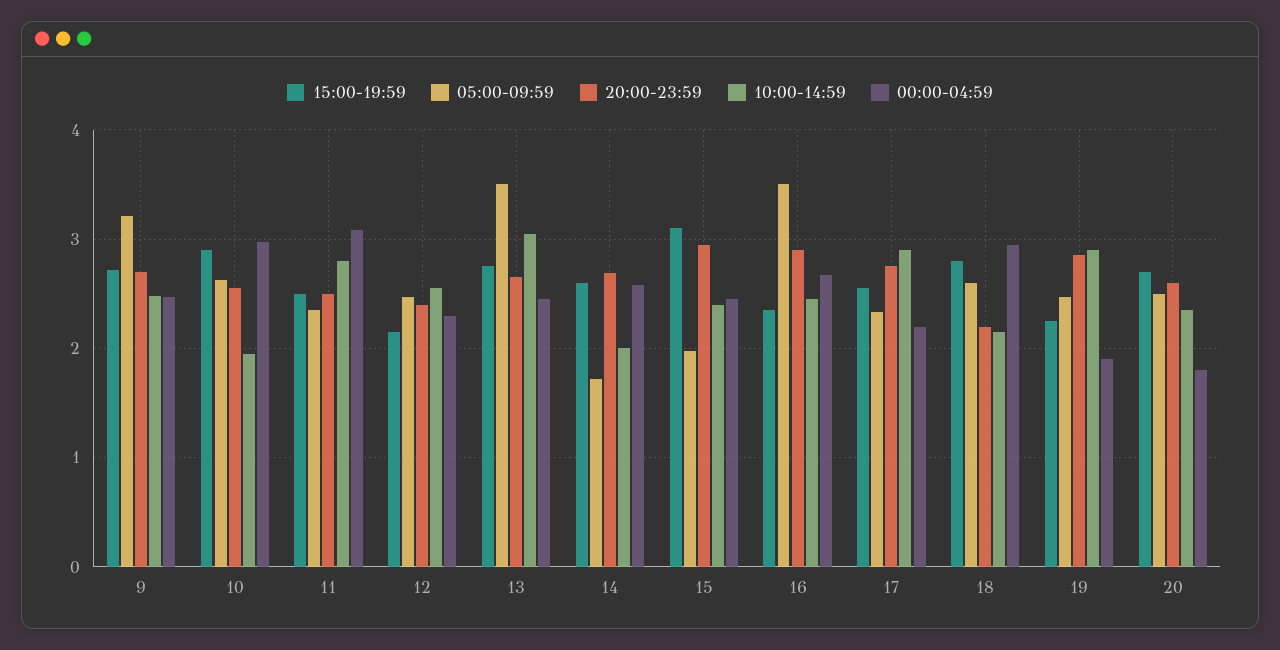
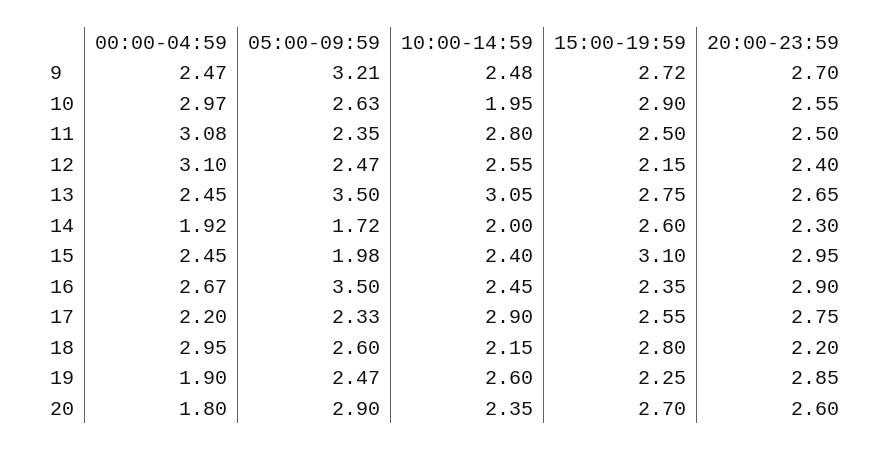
  {
    "15:00-19:59": {
      "9": 2.72,
      "10": 2.9,
      "11": 2.5,
      "12": 2.15,
      "13": 2.75,
      "14": 2.6,
      "15": 3.1,
      "16": 2.35,
      "17": 2.55,
      "18": 2.8,
      "19": 2.25,
      "20": 2.7
    },
    "05:00-09:59": {
      "9": 3.21,
      "10": 2.63,
      "11": 2.35,
      "12": 2.47,
      "13": 3.5,
      "14": 1.72,
      "15": 1.98,
      "16": 3.5,
      "17": 2.33,
      "18": 2.6,
      "19": 2.47,
-     "20": 2.5
+     "20": 2.9
    },
    "20:00-23:59": {
      "9": 2.7,
      "10": 2.55,
      "11": 2.5,
      "12": 2.4,
      "13": 2.65,
-     "14": 2.7,
+     "14": 2.3,
      "15": 2.95,
      "16": 2.9,
      "17": 2.75,
      "18": 2.2,
      "19": 2.85,
      "20": 2.6
    },
    "10:00-14:59": {
      "9": 2.48,
      "10": 1.95,
      "11": 2.8,
      "12": 2.55,
      "13": 3.05,
      "14": 2,
      "15": 2.4,
      "16": 2.45,
      "17": 2.9,
      "18": 2.15,
-     "19": 2.9,
+     "19": 2.6,
      "20": 2.35
    },
    "00:00-04:59": {
      "9": 2.47,
      "10": 2.97,
      "11": 3.08,
-     "12": 2.3,
+     "12": 3.1,
      "13": 2.45,
-     "14": 2.6,
+     "14": 1.92,
      "15": 2.45,
      "16": 2.67,
      "17": 2.2,
      "18": 2.95,
      "19": 1.9,
      "20": 1.8
    }
  }

